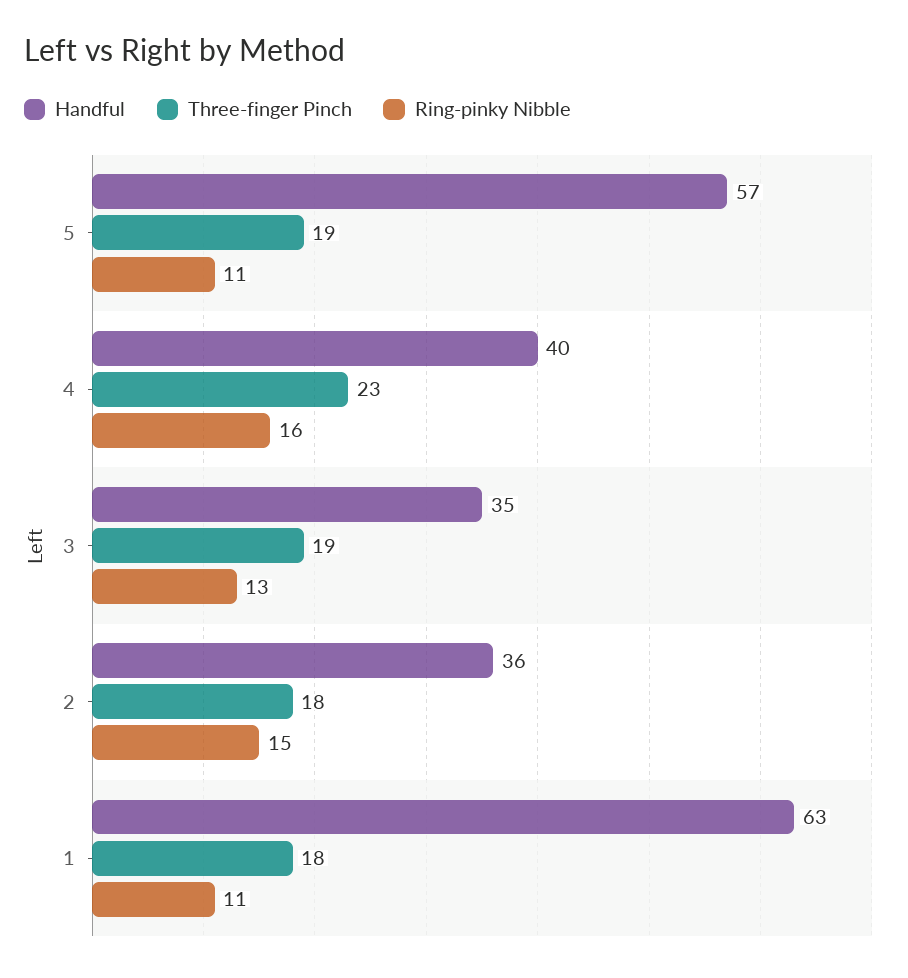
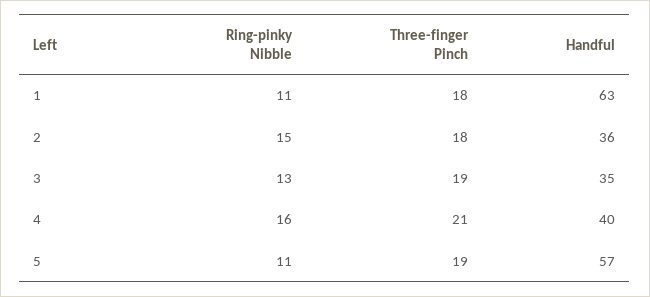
  {
    "Handful": {
      "5": 57,
      "4": 40,
      "3": 35,
      "2": 36,
      "1": 63
    },
    "Three-finger Pinch": {
      "5": 19,
-     "4": 23,
+     "4": 21,
      "3": 19,
      "2": 18,
      "1": 18
    },
    "Ring-pinky Nibble": {
      "5": 11,
      "4": 16,
      "3": 13,
      "2": 15,
      "1": 11
    }
  }

